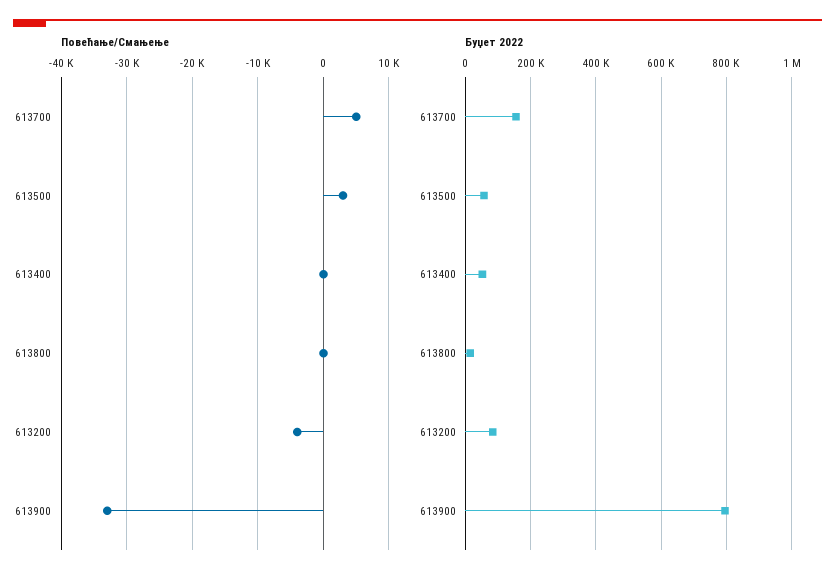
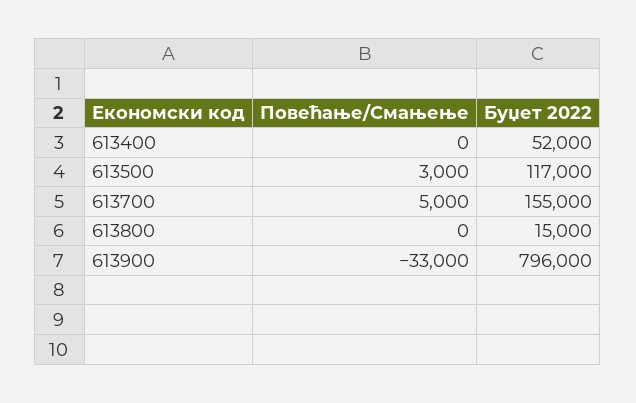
  {
    "Повећање/Смањење": {
      "613700": 5000,
      "613500": 3000,
      "613400": 0,
      "613800": 0,
-     "613200": -4000,
      "613900": -33000
    },
    "Буџет 2022": {
      "613700": 155000,
-     "613500": 60000,
+     "613500": 117000,
      "613400": 52000,
      "613800": 15000,
-     "613200": 80000,
      "613900": 796000
    }
  }

